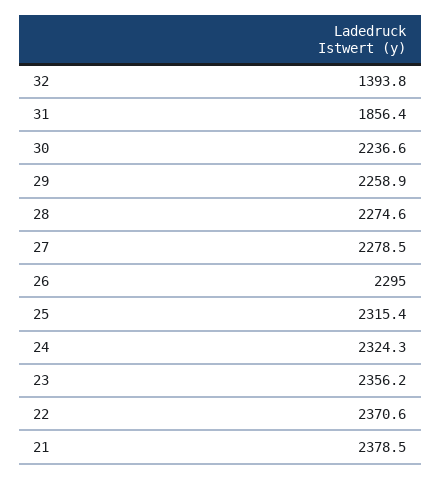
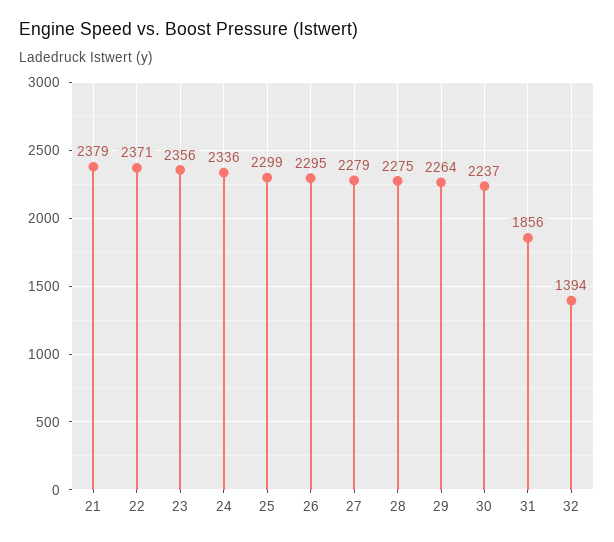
  {
    "32": 1393.8,
    "31": 1856.4,
    "30": 2236.6,
-   "29": 2258.9,
+   "29": 2264,
    "28": 2274.6,
    "27": 2278.5,
    "26": 2295,
-   "25": 2315.4,
+   "25": 2299,
-   "24": 2324.3,
+   "24": 2336,
    "23": 2356.2,
    "22": 2370.6,
    "21": 2378.5
  }

